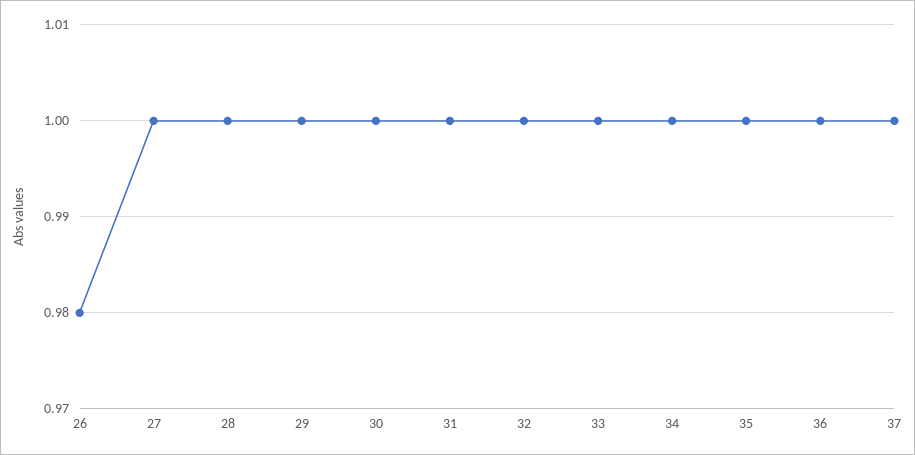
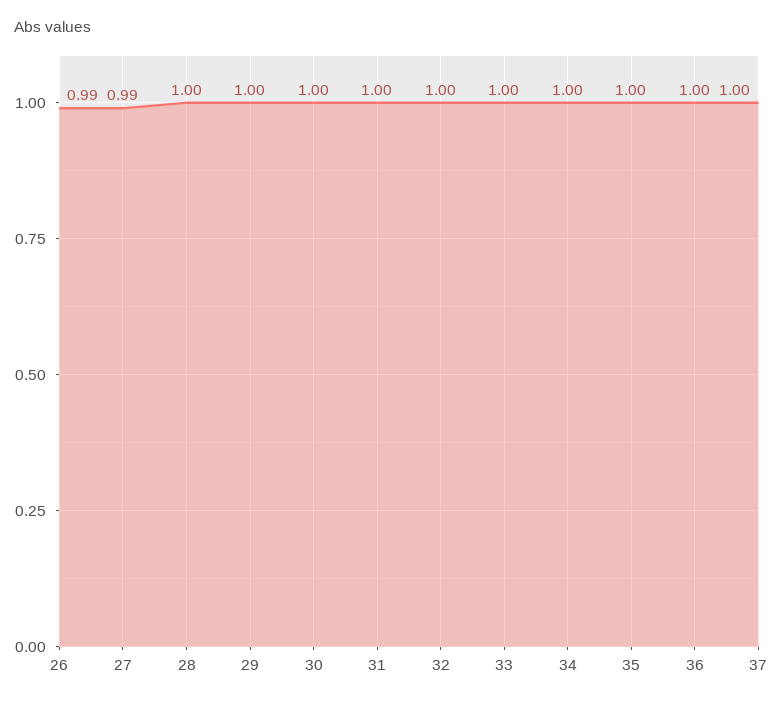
  {
-   "26": 0.98,
+   "26": 0.99,
-   "27": 1,
+   "27": 0.99,
    "28": 1,
    "29": 1,
    "30": 1,
    "31": 1,
    "32": 1,
    "33": 1,
    "34": 1,
    "35": 1,
    "36": 1,
    "37": 1
  }

